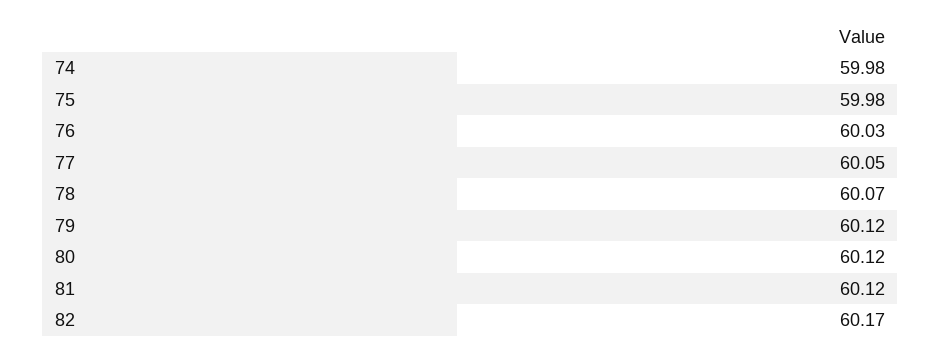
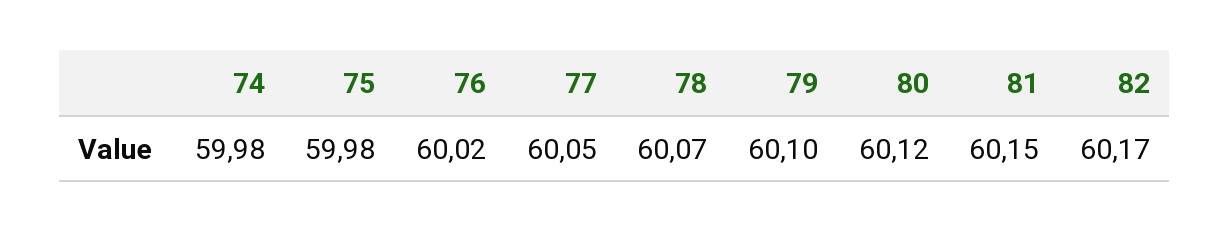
  {
    "74": 59.98,
    "75": 59.98,
-   "76": 60.03,
+   "76": 60.02,
    "77": 60.05,
    "78": 60.07,
-   "79": 60.12,
+   "79": 60.1,
    "80": 60.12,
-   "81": 60.12,
+   "81": 60.15,
    "82": 60.17
  }

